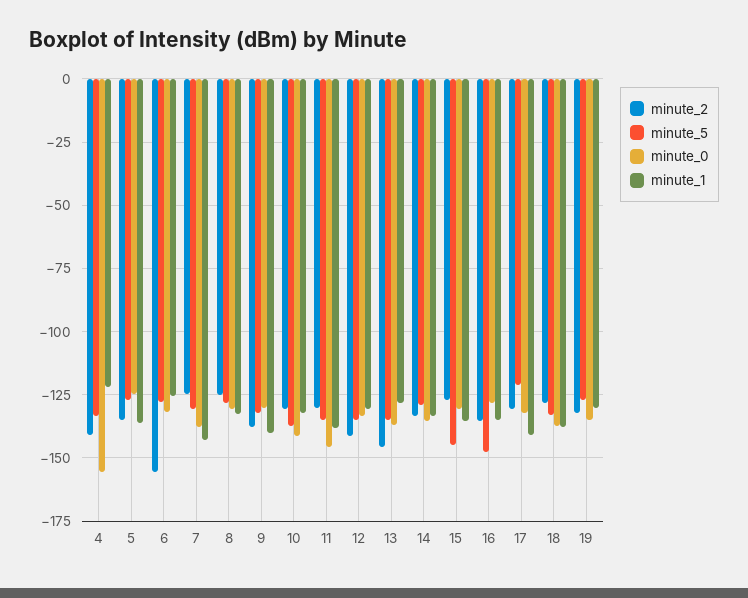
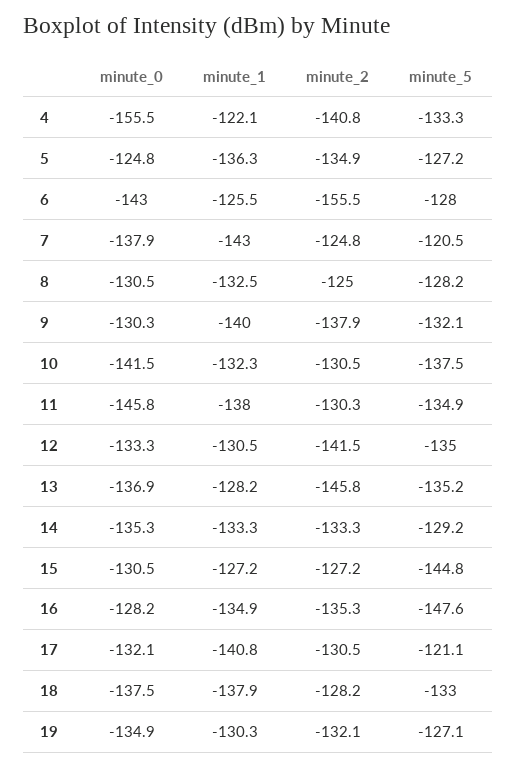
  {
    "minute_2": {
      "4": -140.8,
      "5": -134.9,
      "6": -155.5,
      "7": -124.8,
      "8": -125,
      "9": -137.9,
      "10": -130.5,
      "11": -130.3,
      "12": -141.5,
      "13": -145.8,
      "14": -133.3,
      "15": -127.2,
      "16": -135.3,
      "17": -130.5,
      "18": -128.2,
      "19": -132.1
    },
    "minute_5": {
      "4": -133.3,
      "5": -127.2,
      "6": -128,
-     "7": -130,
+     "7": -120.5,
      "8": -128.2,
      "9": -132.1,
      "10": -137.5,
      "11": -134.9,
      "12": -135,
      "13": -135.2,
      "14": -129.2,
      "15": -144.8,
      "16": -147.6,
      "17": -121.1,
      "18": -133,
      "19": -127.1
    },
    "minute_0": {
      "4": -155.5,
      "5": -124.8,
-     "6": -132.5,
+     "6": -143,
      "7": -137.9,
      "8": -130.5,
      "9": -130.3,
      "10": -141.5,
      "11": -145.8,
      "12": -133.3,
      "13": -136.9,
      "14": -135.3,
      "15": -130.5,
      "16": -128.2,
      "17": -132.1,
      "18": -137.5,
      "19": -134.9
    },
    "minute_1": {
      "4": -122.1,
      "5": -136.3,
      "6": -125.5,
      "7": -143,
      "8": -132.5,
      "9": -140,
      "10": -132.3,
      "11": -138,
      "12": -130.5,
      "13": -128.2,
      "14": -133.3,
-     "15": -135,
+     "15": -127.2,
      "16": -134.9,
      "17": -140.8,
      "18": -137.9,
      "19": -130.3
    }
  }

